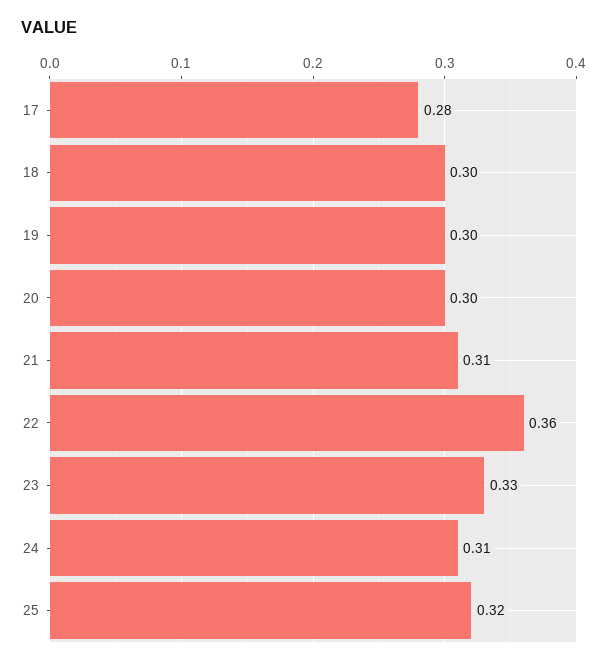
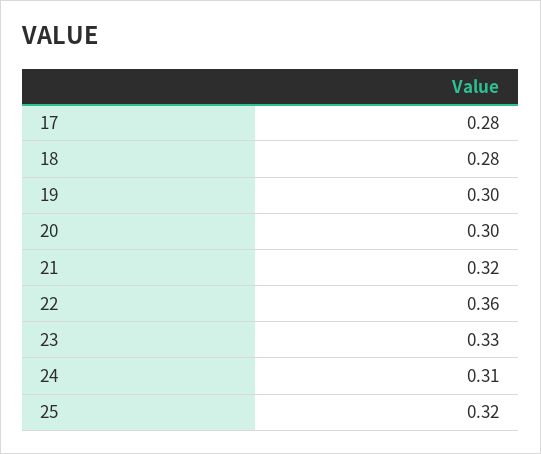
  {
    "17": 0.28,
-   "18": 0.3,
+   "18": 0.28,
    "19": 0.3,
    "20": 0.3,
-   "21": 0.31,
+   "21": 0.32,
    "22": 0.36,
    "23": 0.33,
    "24": 0.31,
    "25": 0.32
  }

